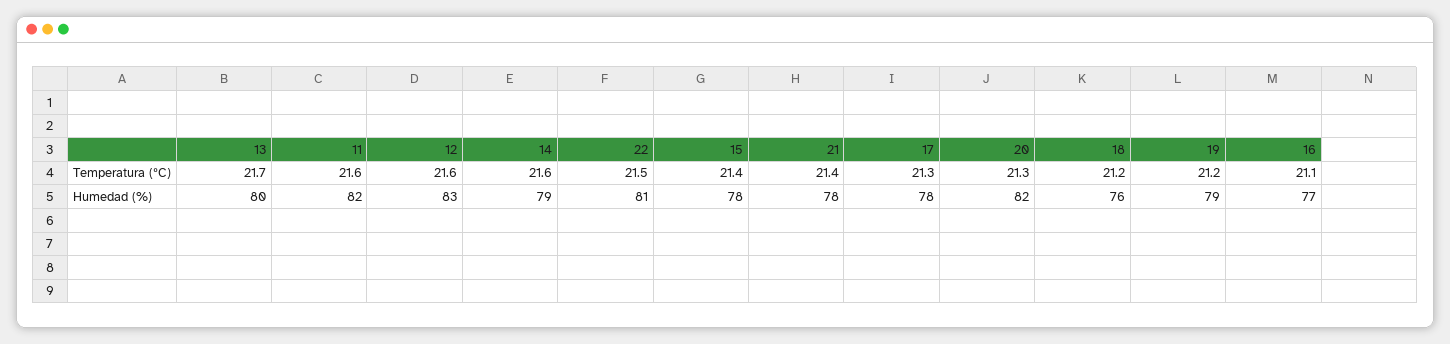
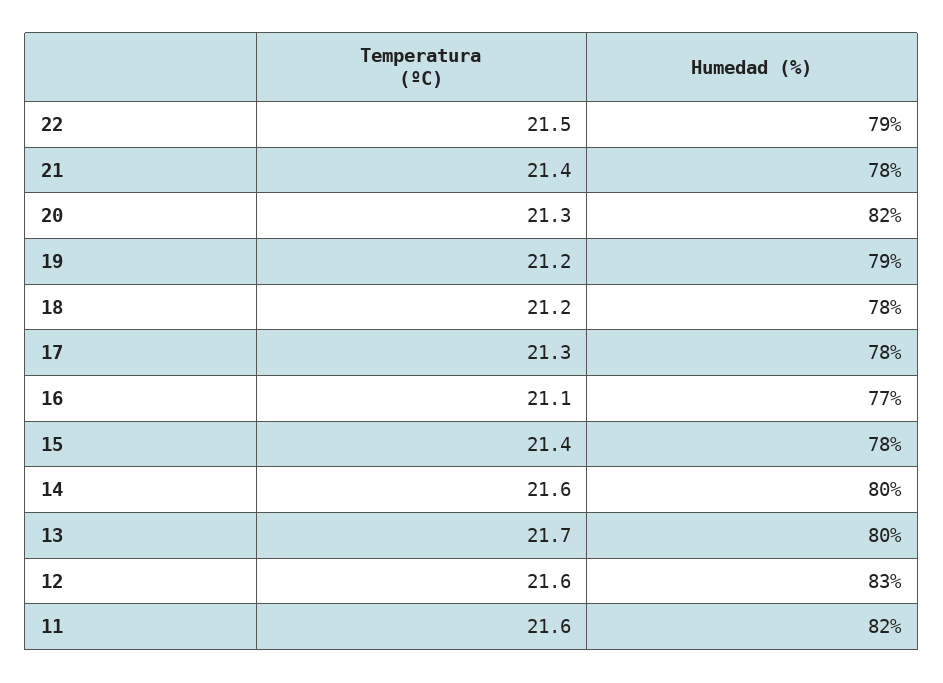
  {
    "13": {
      "Temperatura (ºC)": 21.7,
      "Humedad (%)": 80
    },
    "11": {
      "Temperatura (ºC)": 21.6,
      "Humedad (%)": 82
    },
    "12": {
      "Temperatura (ºC)": 21.6,
      "Humedad (%)": 83
    },
    "14": {
      "Temperatura (ºC)": 21.6,
-     "Humedad (%)": 79
+     "Humedad (%)": 80
    },
    "22": {
      "Temperatura (ºC)": 21.5,
-     "Humedad (%)": 81
+     "Humedad (%)": 79
    },
    "15": {
      "Temperatura (ºC)": 21.4,
      "Humedad (%)": 78
    },
    "21": {
      "Temperatura (ºC)": 21.4,
      "Humedad (%)": 78
    },
    "17": {
      "Temperatura (ºC)": 21.3,
      "Humedad (%)": 78
    },
    "20": {
      "Temperatura (ºC)": 21.3,
      "Humedad (%)": 82
    },
    "18": {
      "Temperatura (ºC)": 21.2,
-     "Humedad (%)": 76
+     "Humedad (%)": 78
    },
    "19": {
      "Temperatura (ºC)": 21.2,
      "Humedad (%)": 79
    },
    "16": {
      "Temperatura (ºC)": 21.1,
      "Humedad (%)": 77
    }
  }

